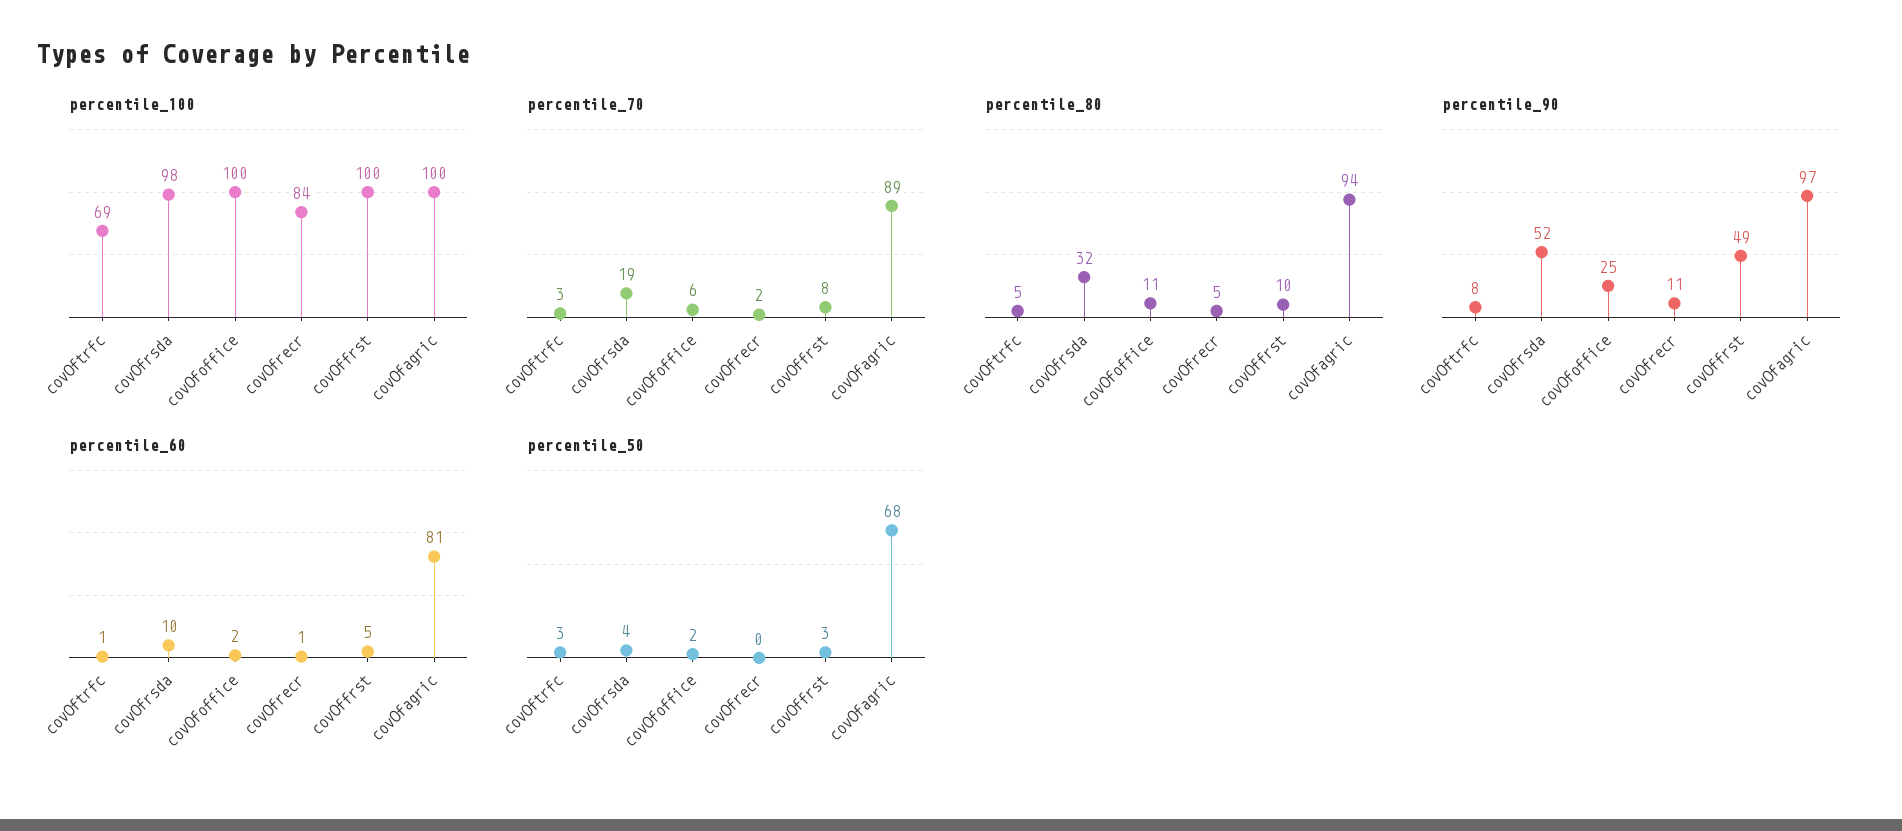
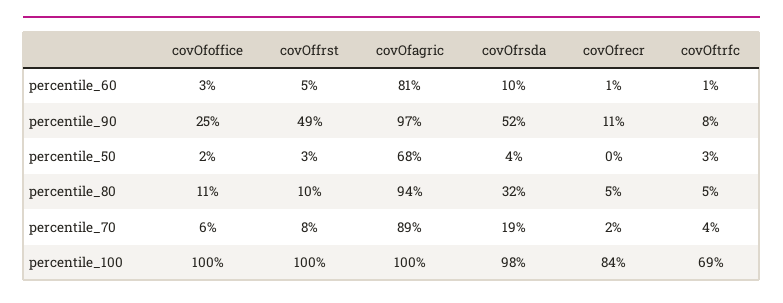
  {
    "percentile_100": {
      "covOftrfc": 69,
      "covOfrsda": 98,
      "covOfoffice": 100,
      "covOfrecr": 84,
      "covOffrst": 100,
      "covOfagric": 100
    },
    "percentile_70": {
-     "covOftrfc": 3,
+     "covOftrfc": 4,
      "covOfrsda": 19,
      "covOfoffice": 6,
      "covOfrecr": 2,
      "covOffrst": 8,
      "covOfagric": 89
    },
    "percentile_80": {
      "covOftrfc": 5,
      "covOfrsda": 32,
      "covOfoffice": 11,
      "covOfrecr": 5,
      "covOffrst": 10,
      "covOfagric": 94
    },
    "percentile_90": {
      "covOftrfc": 8,
      "covOfrsda": 52,
      "covOfoffice": 25,
      "covOfrecr": 11,
      "covOffrst": 49,
      "covOfagric": 97
    },
    "percentile_60": {
      "covOftrfc": 1,
      "covOfrsda": 10,
-     "covOfoffice": 2,
+     "covOfoffice": 3,
      "covOfrecr": 1,
      "covOffrst": 5,
      "covOfagric": 81
    },
    "percentile_50": {
      "covOftrfc": 3,
      "covOfrsda": 4,
      "covOfoffice": 2,
      "covOfrecr": 0,
      "covOffrst": 3,
      "covOfagric": 68
    }
  }

